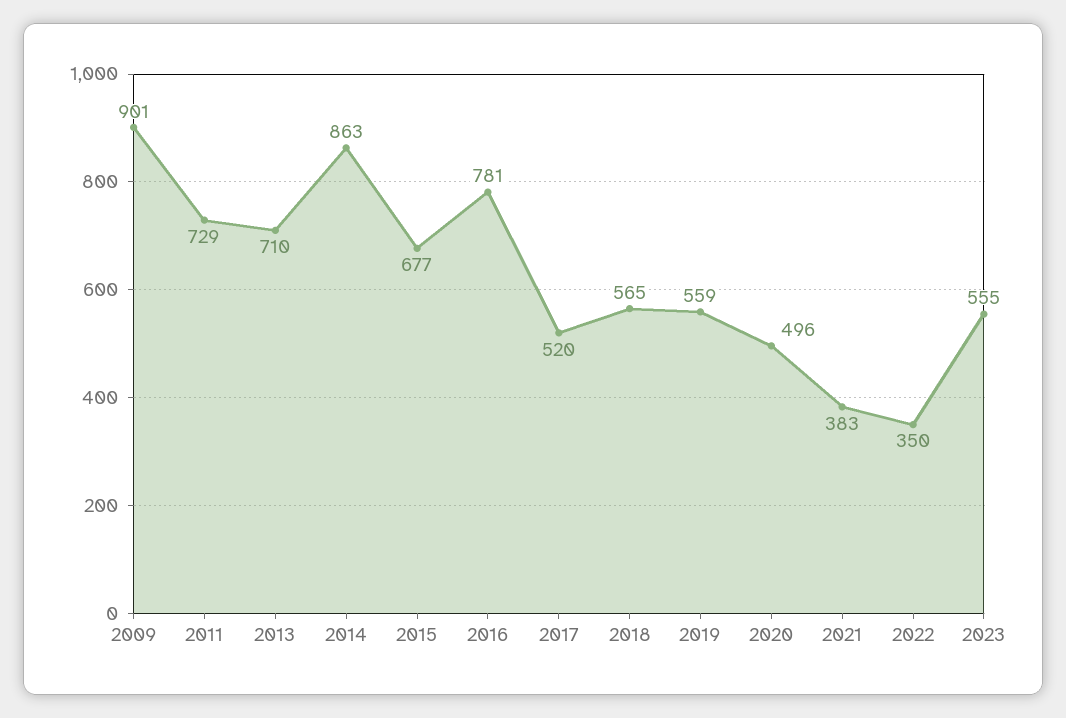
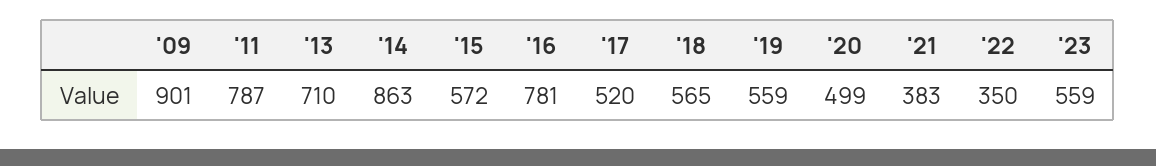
  {
    "2009": 901,
-   "2011": 729,
+   "2011": 787,
    "2013": 710,
    "2014": 863,
-   "2015": 677,
+   "2015": 572,
    "2016": 781,
    "2017": 520,
    "2018": 565,
    "2019": 559,
-   "2020": 496,
+   "2020": 499,
    "2021": 383,
    "2022": 350,
-   "2023": 555
+   "2023": 559
  }

